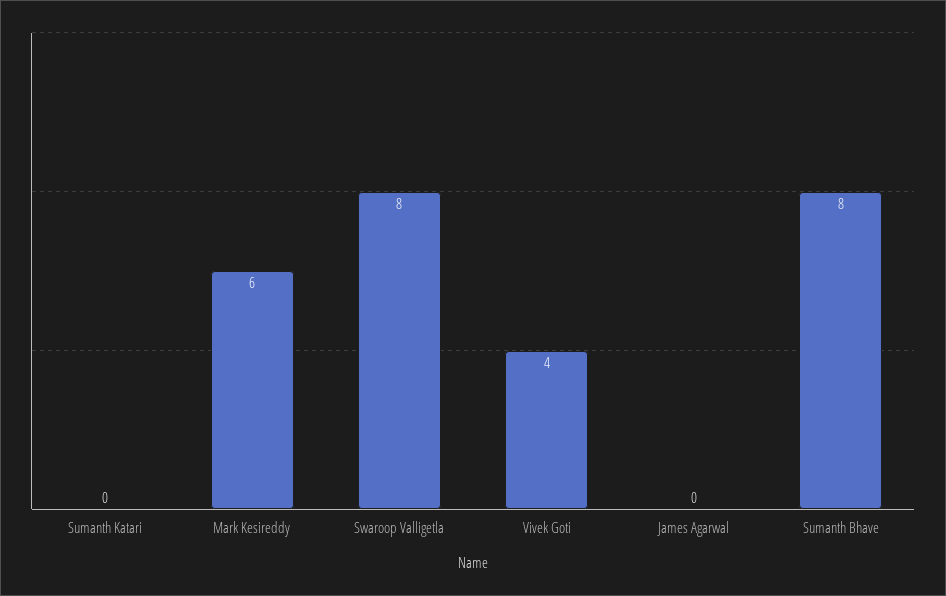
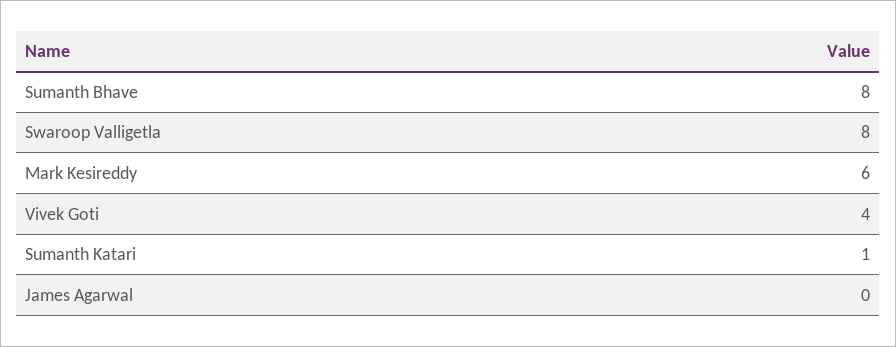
  {
-   "Sumanth Katari": 0,
+   "Sumanth Katari": 1,
    "Mark Kesireddy": 6,
    "Swaroop Valligetla": 8,
    "Vivek Goti": 4,
    "James Agarwal": 0,
    "Sumanth Bhave": 8
  }

